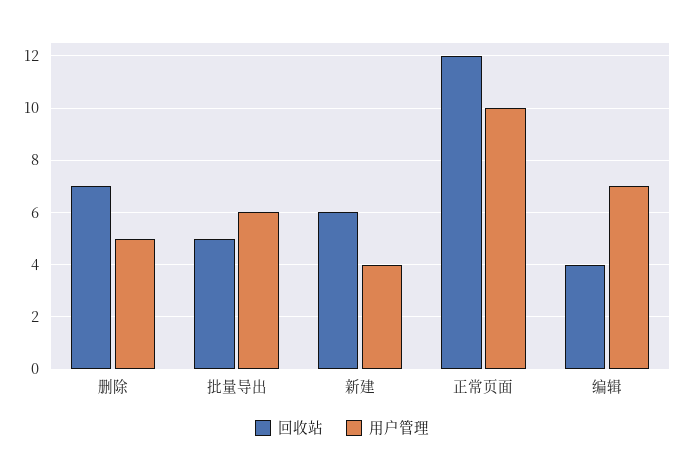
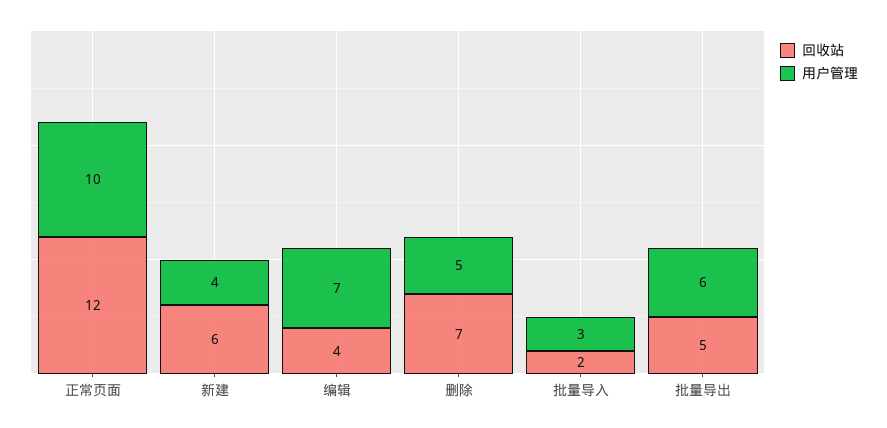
  {
    "回收站": {
      "删除": 7,
      "批量导出": 5,
      "新建": 6,
      "正常页面": 12,
-     "编辑": 4
+     "编辑": 4,
+     "批量导入": 2
    },
    "用户管理": {
      "删除": 5,
      "批量导出": 6,
      "新建": 4,
      "正常页面": 10,
-     "编辑": 7
+     "编辑": 7,
+     "批量导入": 3
    }
  }

